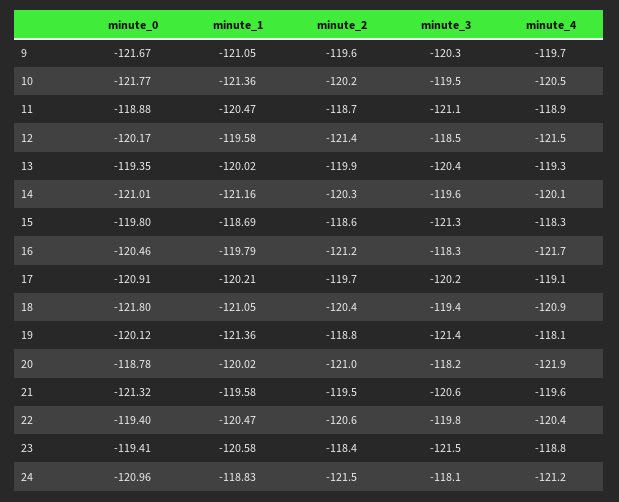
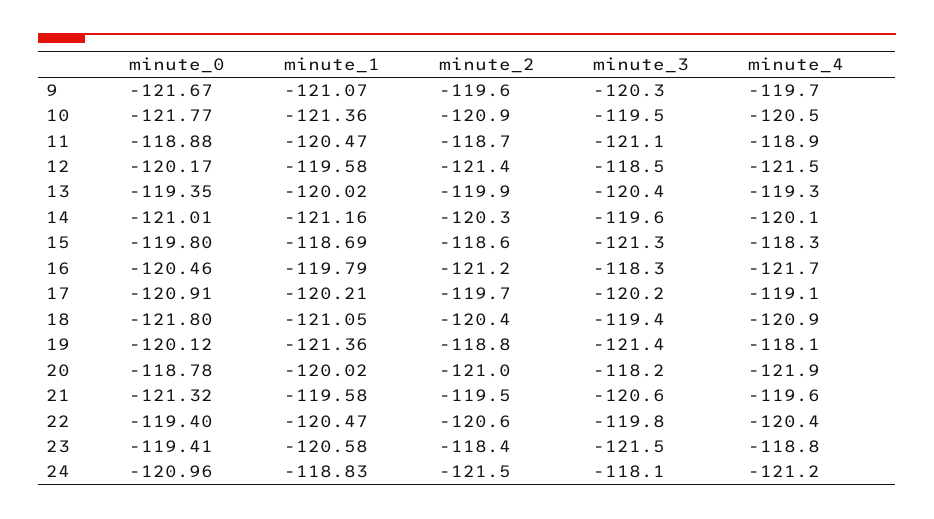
  {
    "minute_0": {
      "9": -121.67,
      "10": -121.77,
      "11": -118.88,
      "12": -120.17,
      "13": -119.35,
      "14": -121.01,
      "15": -119.8,
      "16": -120.46,
      "17": -120.91,
      "18": -121.8,
      "19": -120.12,
      "20": -118.78,
      "21": -121.32,
      "22": -119.4,
      "23": -119.41,
      "24": -120.96
    },
    "minute_1": {
-     "9": -121.05,
+     "9": -121.07,
      "10": -121.36,
      "11": -120.47,
      "12": -119.58,
      "13": -120.02,
      "14": -121.16,
      "15": -118.69,
      "16": -119.79,
      "17": -120.21,
      "18": -121.05,
      "19": -121.36,
      "20": -120.02,
      "21": -119.58,
      "22": -120.47,
      "23": -120.58,
      "24": -118.83
    },
    "minute_2": {
      "9": -119.6,
-     "10": -120.2,
+     "10": -120.9,
      "11": -118.7,
      "12": -121.4,
      "13": -119.9,
      "14": -120.3,
      "15": -118.6,
      "16": -121.2,
      "17": -119.7,
      "18": -120.4,
      "19": -118.8,
      "20": -121,
      "21": -119.5,
      "22": -120.6,
      "23": -118.4,
      "24": -121.5
    },
    "minute_3": {
      "9": -120.3,
      "10": -119.5,
      "11": -121.1,
      "12": -118.5,
      "13": -120.4,
      "14": -119.6,
      "15": -121.3,
      "16": -118.3,
      "17": -120.2,
      "18": -119.4,
      "19": -121.4,
      "20": -118.2,
      "21": -120.6,
      "22": -119.8,
      "23": -121.5,
      "24": -118.1
    },
    "minute_4": {
      "9": -119.7,
      "10": -120.5,
      "11": -118.9,
      "12": -121.5,
      "13": -119.3,
      "14": -120.1,
      "15": -118.3,
      "16": -121.7,
      "17": -119.1,
      "18": -120.9,
      "19": -118.1,
      "20": -121.9,
      "21": -119.6,
      "22": -120.4,
      "23": -118.8,
      "24": -121.2
    }
  }

